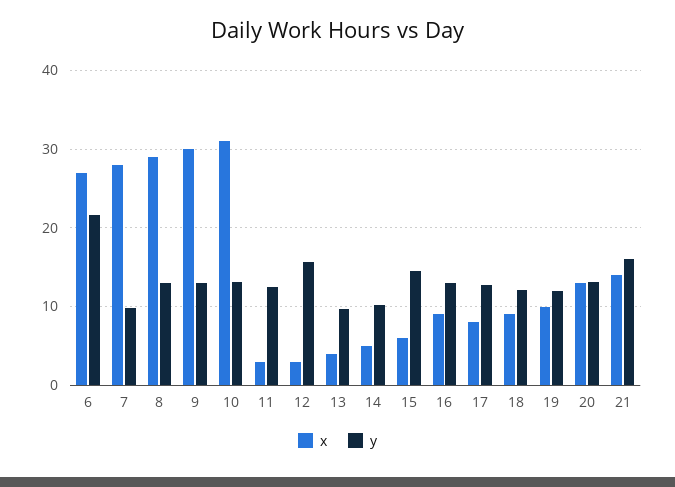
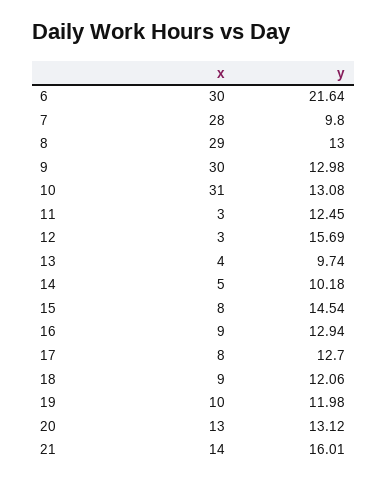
  {
    "x": {
-     "6": 27,
+     "6": 30,
      "7": 28,
      "8": 29,
      "9": 30,
      "10": 31,
      "11": 3,
      "12": 3,
      "13": 4,
      "14": 5,
-     "15": 6,
+     "15": 8,
      "16": 9,
      "17": 8,
      "18": 9,
      "19": 10,
      "20": 13,
      "21": 14
    },
    "y": {
      "6": 21.64,
      "7": 9.8,
      "8": 13,
      "9": 12.98,
      "10": 13.08,
      "11": 12.45,
      "12": 15.69,
      "13": 9.74,
      "14": 10.18,
      "15": 14.54,
      "16": 12.94,
      "17": 12.7,
      "18": 12.06,
      "19": 11.98,
      "20": 13.12,
      "21": 16.01
    }
  }

